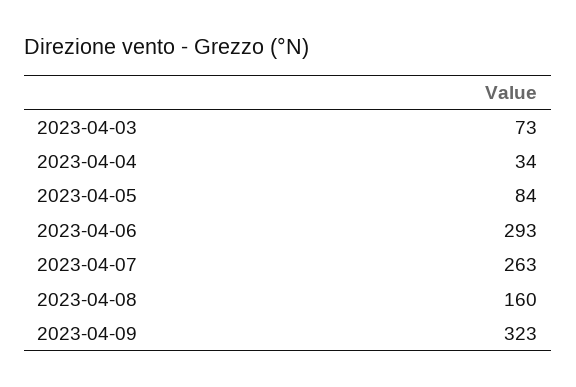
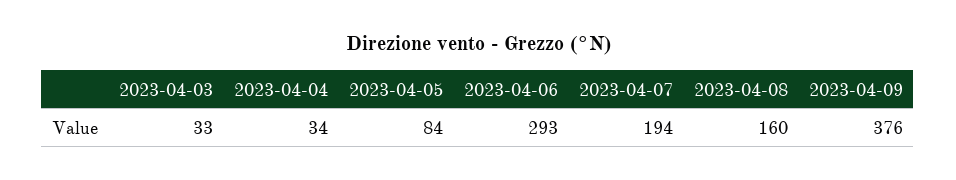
  {
-   "2023-04-03": 73,
+   "2023-04-03": 33,
    "2023-04-04": 34,
    "2023-04-05": 84,
    "2023-04-06": 293,
-   "2023-04-07": 263,
+   "2023-04-07": 194,
    "2023-04-08": 160,
-   "2023-04-09": 323
+   "2023-04-09": 376
  }

